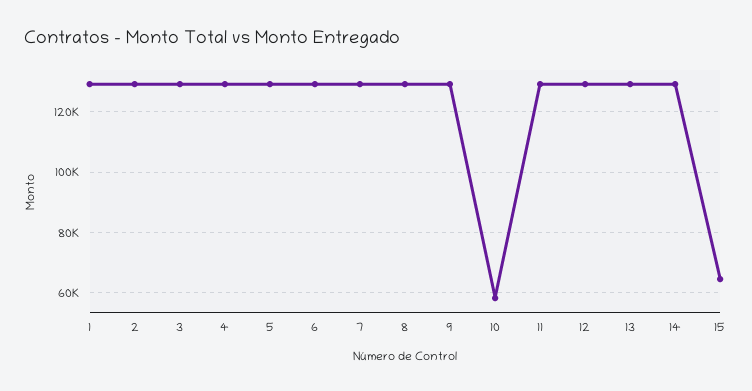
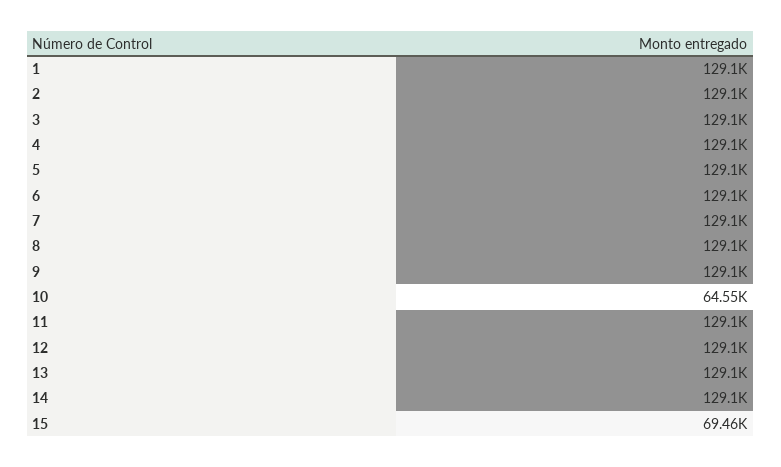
  {
    "1": 129100,
    "2": 129100,
    "3": 129100,
    "4": 129100,
    "5": 129100,
    "6": 129100,
    "7": 129100,
    "8": 129100,
    "9": 129100,
-   "10": 58000,
+   "10": 64550,
    "11": 129100,
    "12": 129100,
    "13": 129100,
    "14": 129100,
-   "15": 64000
+   "15": 69460
  }

